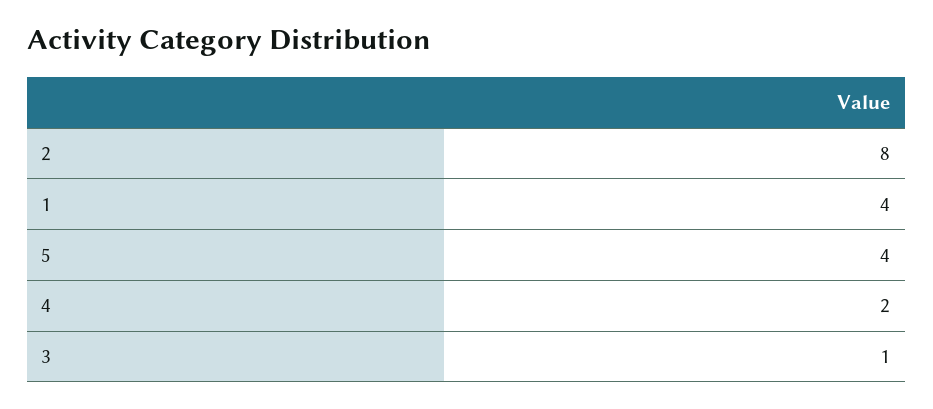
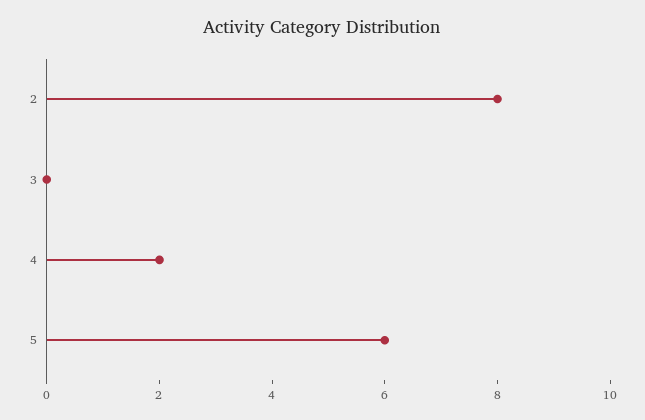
  {
    "2": 8,
-   "1": 4,
-   "5": 4,
+   "5": 6,
    "4": 2,
-   "3": 1
+   "3": 0
  }

